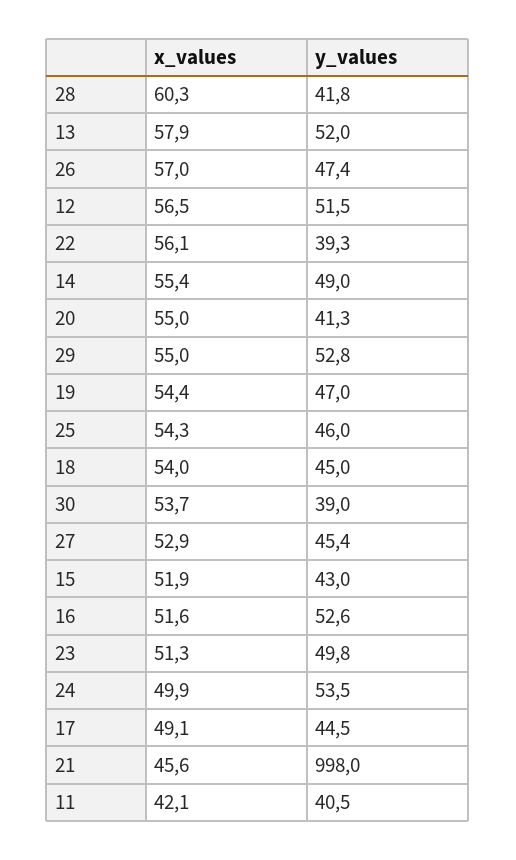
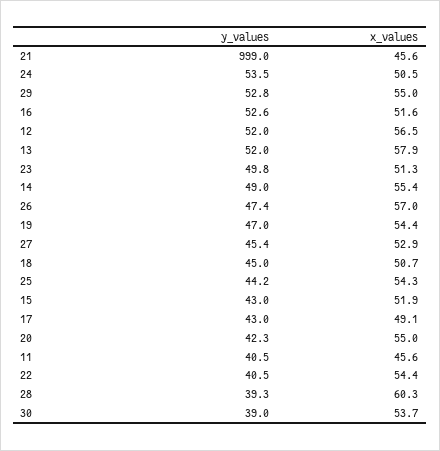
  {
    "x_values": {
      "28": 60.3,
      "13": 57.9,
      "26": 57,
      "12": 56.5,
-     "22": 56.1,
+     "22": 54.4,
      "14": 55.4,
      "20": 55,
      "29": 55,
      "19": 54.4,
      "25": 54.3,
-     "18": 54,
+     "18": 50.7,
      "30": 53.7,
      "27": 52.9,
      "15": 51.9,
      "16": 51.6,
      "23": 51.3,
-     "24": 49.9,
+     "24": 50.5,
      "17": 49.1,
      "21": 45.6,
-     "11": 42.1
+     "11": 45.6
    },
    "y_values": {
-     "28": 41.8,
+     "28": 39.3,
      "13": 52,
      "26": 47.4,
-     "12": 51.5,
+     "12": 52,
-     "22": 39.3,
+     "22": 40.5,
      "14": 49,
-     "20": 41.3,
+     "20": 42.3,
      "29": 52.8,
      "19": 47,
-     "25": 46,
+     "25": 44.2,
      "18": 45,
      "30": 39,
      "27": 45.4,
      "15": 43,
      "16": 52.6,
      "23": 49.8,
      "24": 53.5,
-     "17": 44.5,
+     "17": 43,
-     "21": 998,
+     "21": 999,
      "11": 40.5
    }
  }

